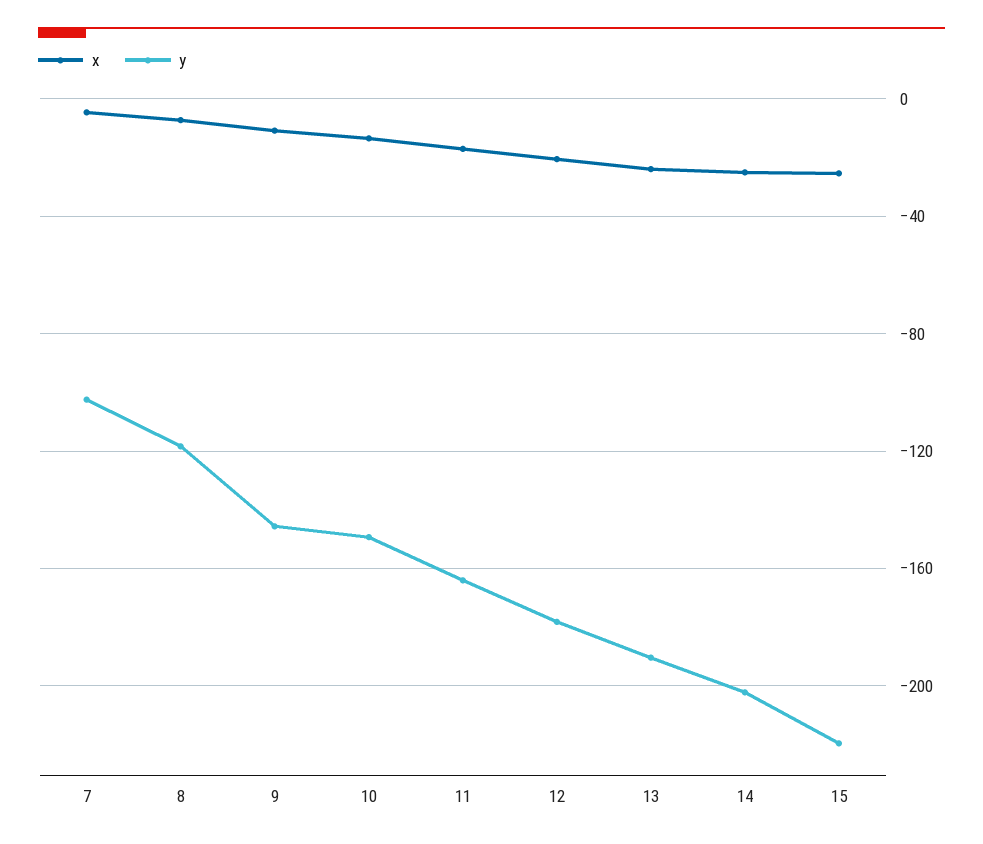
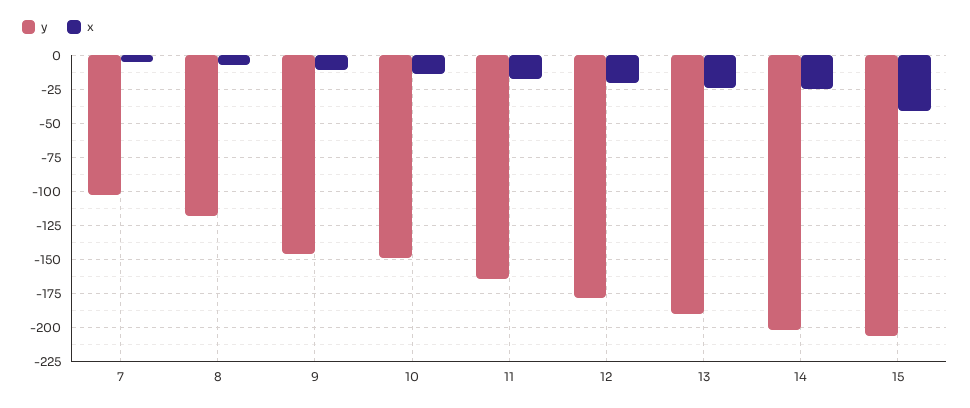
  {
    "x": {
      "7": -5,
      "8": -5,
      "9": -10,
      "10": -15,
      "11": -15,
      "12": -20,
      "13": -25,
      "14": -25,
-     "15": -25
+     "15": -40
    },
    "y": {
      "7": -105,
      "8": -120,
      "9": -145,
      "10": -150,
      "11": -165,
      "12": -180,
      "13": -190,
      "14": -200,
-     "15": -220
+     "15": -205
    }
  }

